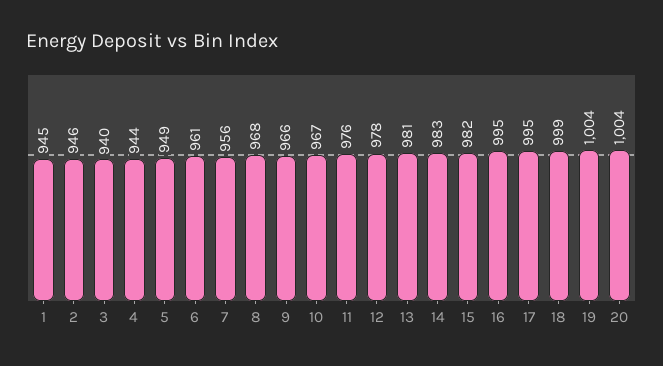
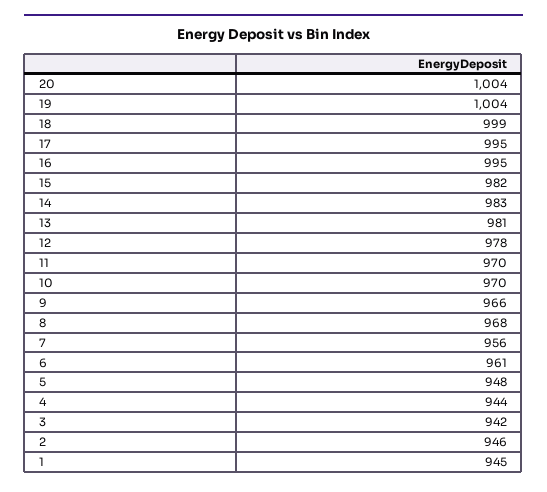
  {
    "1": 945,
    "2": 946,
-   "3": 940,
+   "3": 942,
    "4": 944,
-   "5": 949,
+   "5": 948,
    "6": 961,
    "7": 956,
    "8": 968,
    "9": 966,
-   "10": 967,
+   "10": 970,
-   "11": 976,
+   "11": 970,
    "12": 978,
    "13": 981,
    "14": 983,
    "15": 982,
    "16": 995,
    "17": 995,
    "18": 999,
    "19": 1004,
    "20": 1004
  }

